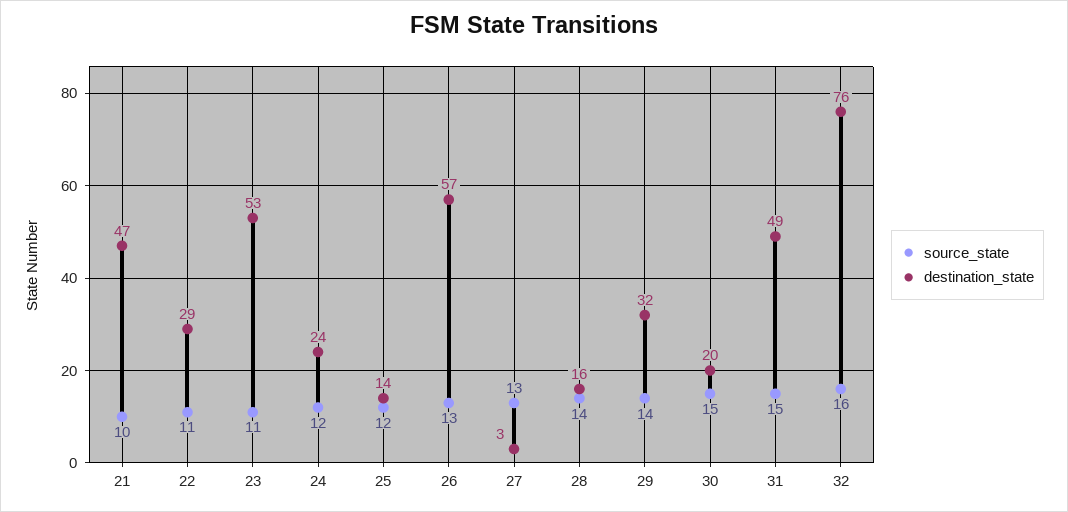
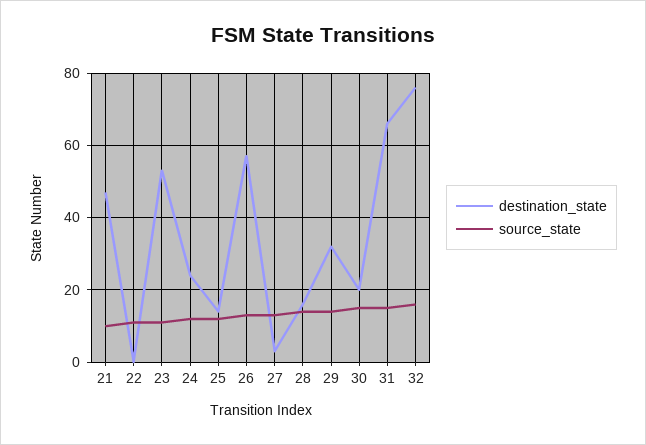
  {
    "source_state": {
      "21": 10,
      "22": 11,
      "23": 11,
      "24": 12,
      "25": 12,
      "26": 13,
      "27": 13,
      "28": 14,
      "29": 14,
      "30": 15,
      "31": 15,
      "32": 16
    },
    "destination_state": {
      "21": 47,
-     "22": 29,
+     "22": 0,
      "23": 53,
      "24": 24,
      "25": 14,
      "26": 57,
      "27": 3,
      "28": 16,
      "29": 32,
      "30": 20,
-     "31": 49,
+     "31": 65,
      "32": 76
    }
  }

